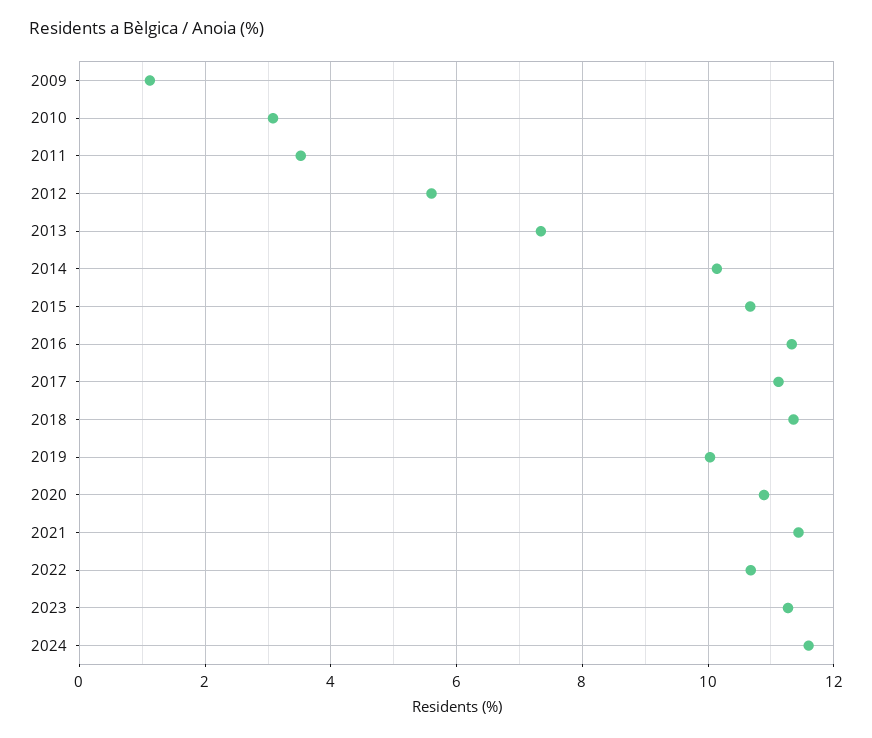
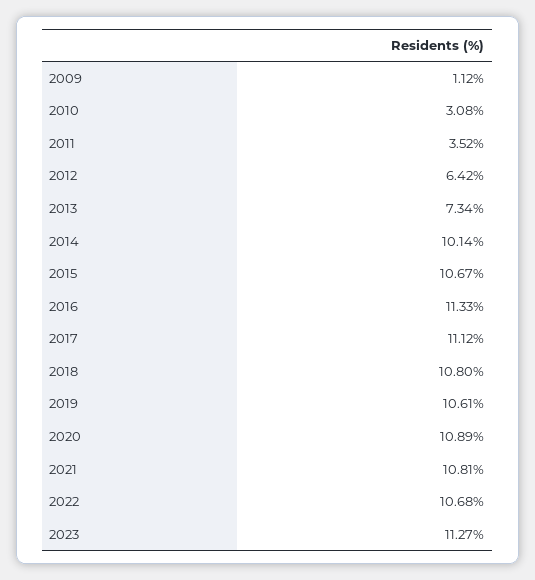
  {
    "2009": 1.12,
    "2010": 3.08,
    "2011": 3.52,
-   "2012": 5.6,
+   "2012": 6.42,
    "2013": 7.34,
    "2014": 10.14,
    "2015": 10.67,
    "2016": 11.33,
    "2017": 11.12,
-   "2018": 11.4,
+   "2018": 10.8,
-   "2019": 10,
+   "2019": 10.61,
    "2020": 10.89,
-   "2021": 11.4,
+   "2021": 10.81,
    "2022": 10.68,
-   "2023": 11.27,
+   "2023": 11.27
-   "2024": 11.6
  }

